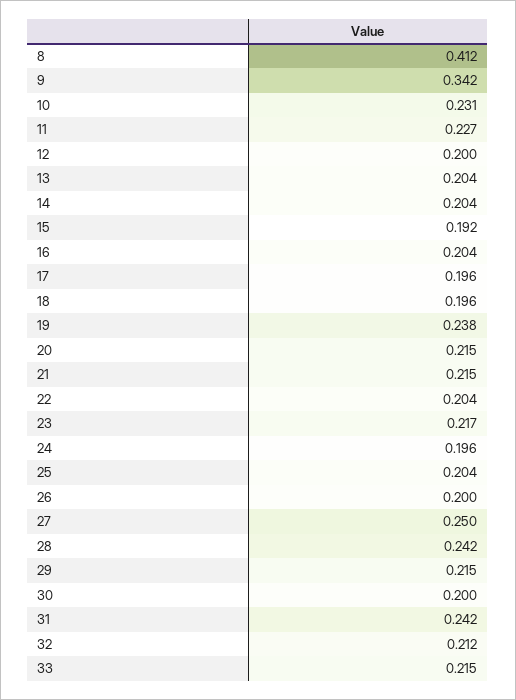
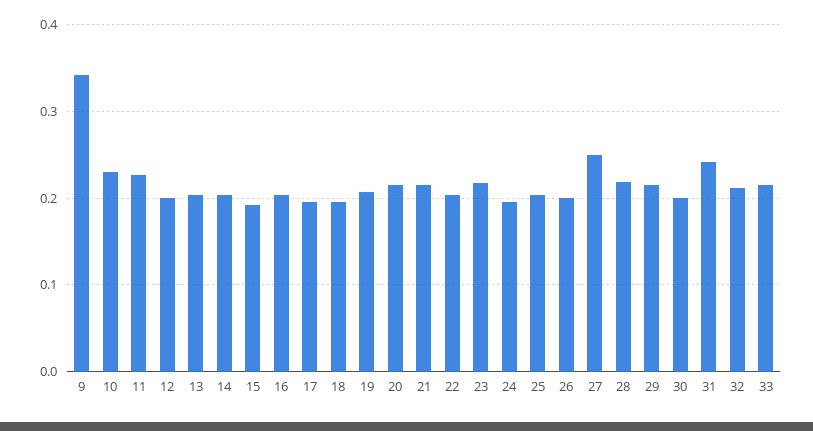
  {
-   "8": 0.412,
    "9": 0.342,
    "10": 0.231,
    "11": 0.227,
    "12": 0.2,
    "13": 0.204,
    "14": 0.204,
    "15": 0.192,
    "16": 0.204,
    "17": 0.196,
    "18": 0.196,
-   "19": 0.238,
+   "19": 0.21,
    "20": 0.215,
    "21": 0.215,
    "22": 0.204,
    "23": 0.217,
    "24": 0.196,
    "25": 0.204,
    "26": 0.2,
    "27": 0.25,
-   "28": 0.242,
+   "28": 0.22,
    "29": 0.215,
    "30": 0.2,
    "31": 0.242,
    "32": 0.212,
    "33": 0.215
  }

